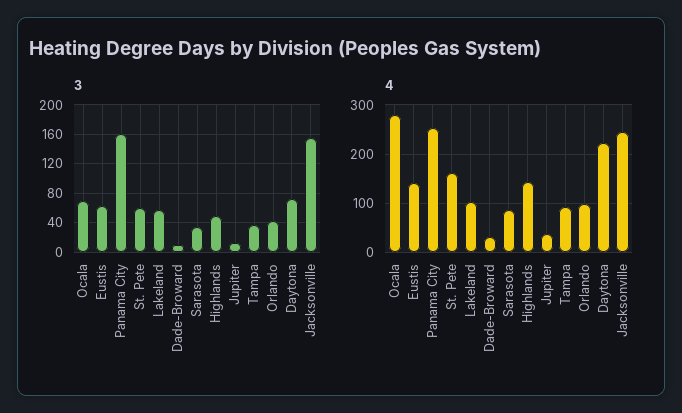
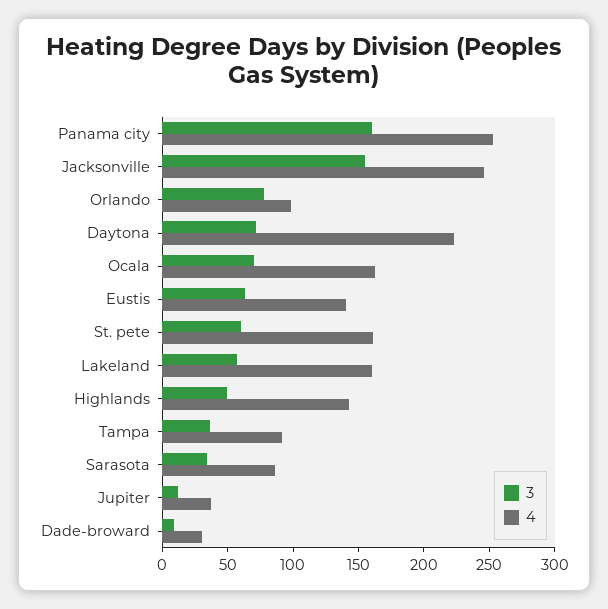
  {
    "3": {
      "Ocala": 70,
      "Eustis": 60,
      "Panama City": 160,
      "St. Pete": 60,
      "Lakeland": 60,
      "Dade-Broward": 10,
      "Sarasota": 30,
      "Highlands": 50,
      "Jupiter": 10,
      "Tampa": 40,
-     "Orlando": 40,
+     "Orlando": 80,
      "Daytona": 70,
      "Jacksonville": 160
    },
    "4": {
-     "Ocala": 280,
+     "Ocala": 160,
      "Eustis": 140,
      "Panama City": 250,
      "St. Pete": 160,
-     "Lakeland": 100,
+     "Lakeland": 160,
      "Dade-Broward": 30,
      "Sarasota": 90,
      "Highlands": 140,
      "Jupiter": 40,
      "Tampa": 90,
      "Orlando": 100,
      "Daytona": 220,
      "Jacksonville": 250
    }
  }

